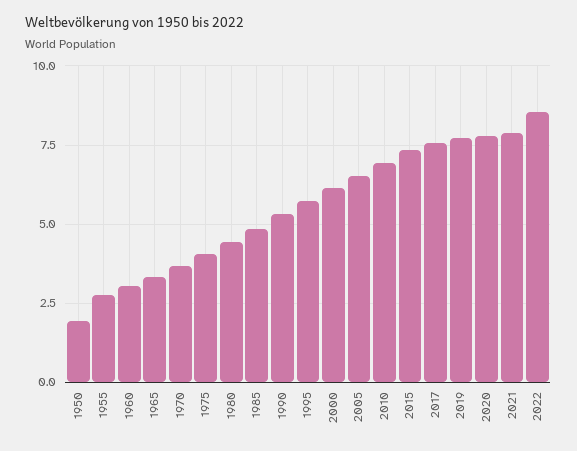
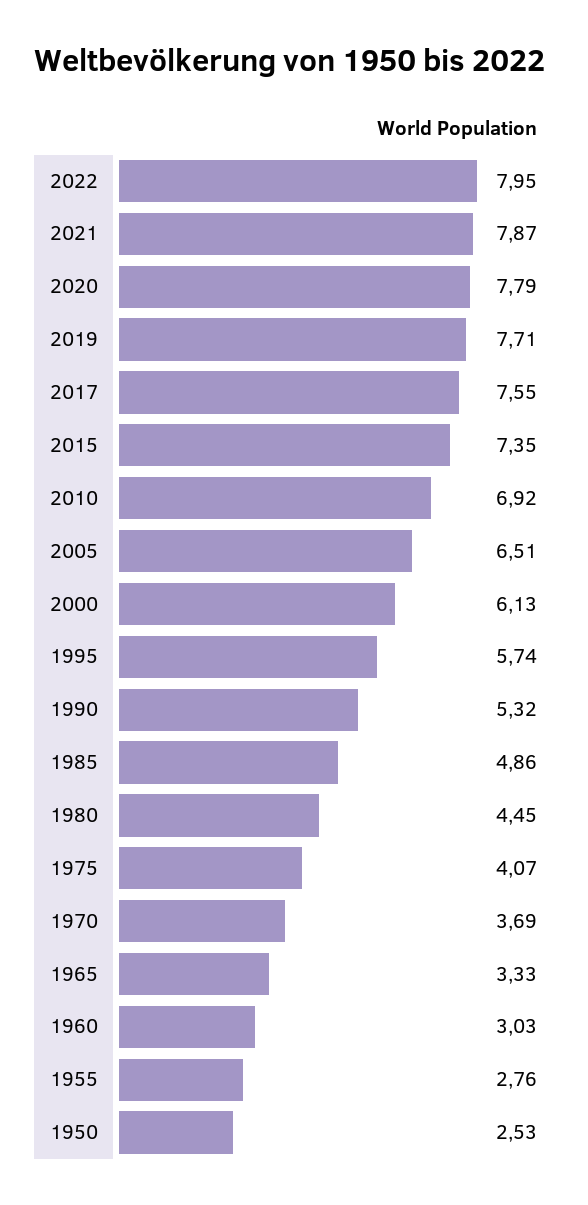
  {
-   "1950": 2,
+   "1950": 2.53,
    "1955": 2.76,
    "1960": 3.03,
    "1965": 3.33,
    "1970": 3.69,
    "1975": 4.07,
    "1980": 4.45,
    "1985": 4.86,
    "1990": 5.32,
    "1995": 5.74,
    "2000": 6.13,
    "2005": 6.51,
    "2010": 6.92,
    "2015": 7.35,
    "2017": 7.55,
    "2019": 7.71,
    "2020": 7.79,
    "2021": 7.87,
-   "2022": 8.5
+   "2022": 7.95
  }

